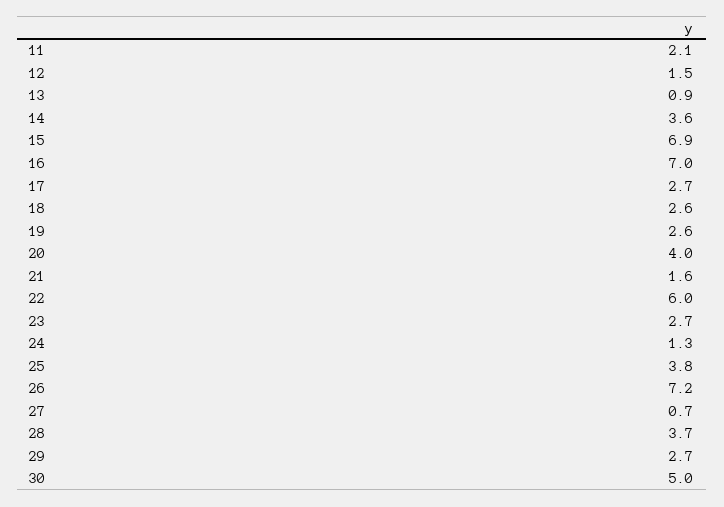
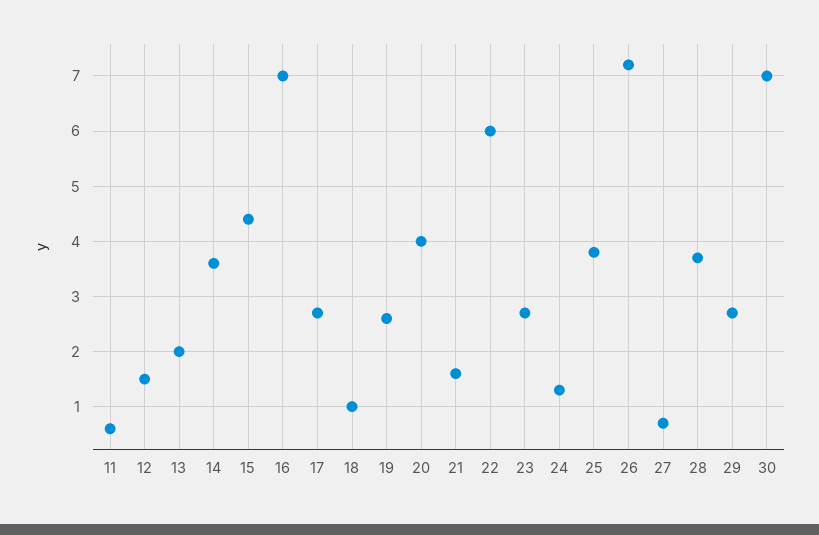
  {
-   "11": 2.1,
+   "11": 0.5,
    "12": 1.5,
-   "13": 0.9,
+   "13": 2,
    "14": 3.6,
-   "15": 6.9,
+   "15": 4.5,
    "16": 7,
    "17": 2.7,
-   "18": 2.6,
+   "18": 1,
    "19": 2.6,
    "20": 4,
    "21": 1.6,
    "22": 6,
    "23": 2.7,
    "24": 1.3,
    "25": 3.8,
    "26": 7.2,
    "27": 0.7,
    "28": 3.7,
    "29": 2.7,
-   "30": 5
+   "30": 7
  }

